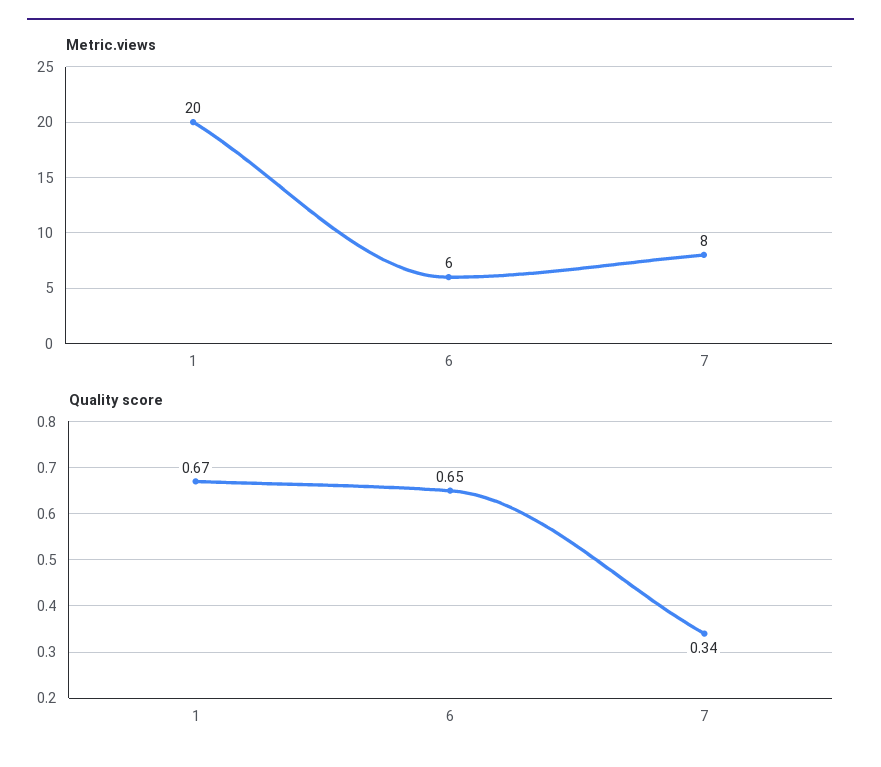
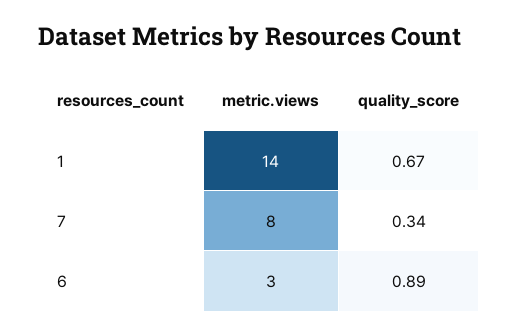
  {
    "Metric.views": {
-     "1": 20,
+     "1": 14,
-     "6": 6,
+     "6": 3,
      "7": 8
    },
    "Quality score": {
      "1": 0.67,
-     "6": 0.65,
+     "6": 0.89,
      "7": 0.34
    }
  }

